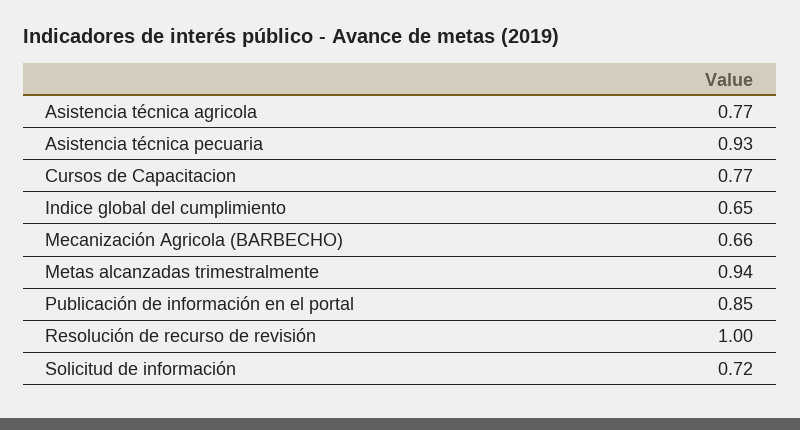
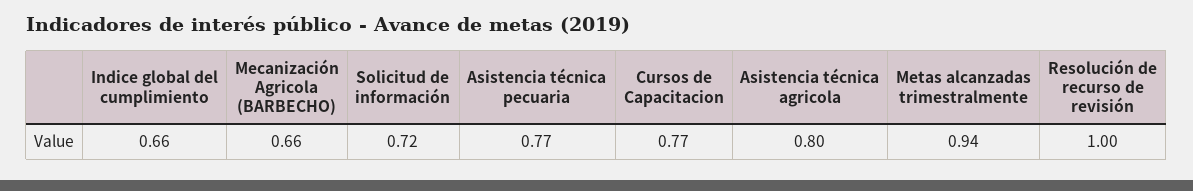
  {
-   "Asistencia técnica agricola": 0.77,
+   "Asistencia técnica agricola": 0.8,
-   "Asistencia técnica pecuaria": 0.93,
+   "Asistencia técnica pecuaria": 0.77,
    "Cursos de Capacitacion": 0.77,
-   "Indice global del cumplimiento": 0.65,
+   "Indice global del cumplimiento": 0.66,
    "Mecanización Agricola (BARBECHO)": 0.66,
    "Metas alcanzadas trimestralmente": 0.94,
-   "Publicación de información en el portal": 0.85,
    "Resolución de recurso de revisión": 1,
    "Solicitud de información": 0.72
  }

